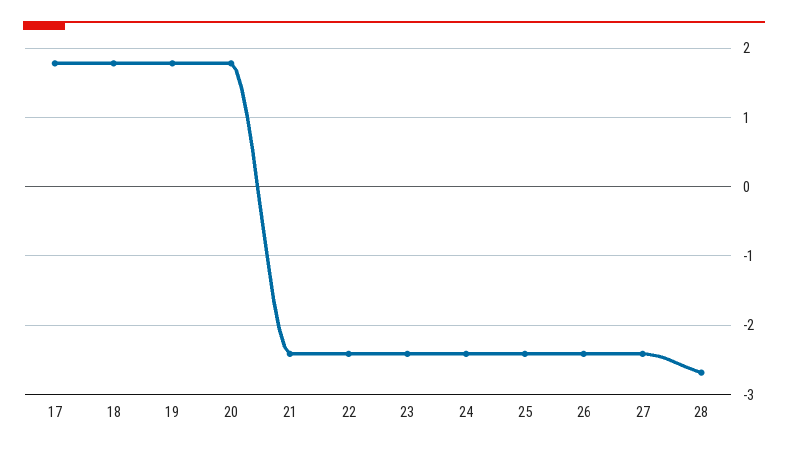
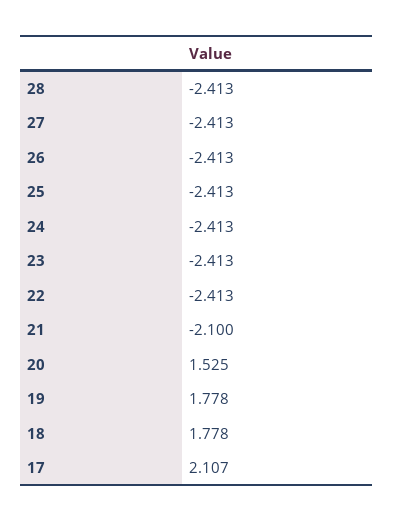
  {
-   "17": 1.8,
+   "17": 2.107,
    "18": 1.778,
    "19": 1.778,
-   "20": 1.8,
+   "20": 1.525,
-   "21": -2.4,
+   "21": -2.1,
    "22": -2.413,
    "23": -2.413,
    "24": -2.413,
    "25": -2.413,
    "26": -2.413,
    "27": -2.413,
-   "28": -2.7
+   "28": -2.413
  }

